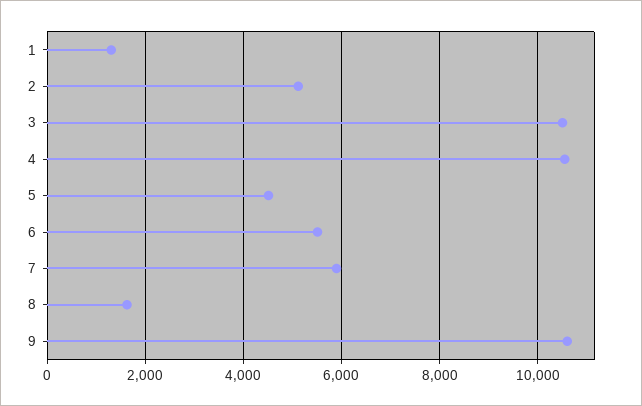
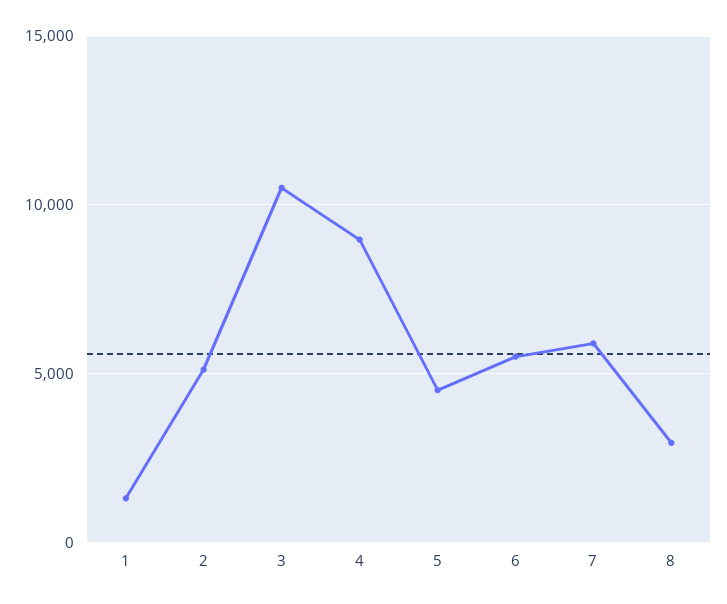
  {
    "1": 1400,
    "2": 5200,
    "3": 10600,
-   "4": 10600,
+   "4": 9000,
    "5": 4600,
    "6": 5600,
    "7": 6000,
-   "8": 1600,
+   "8": 3000
-   "9": 10600
  }

